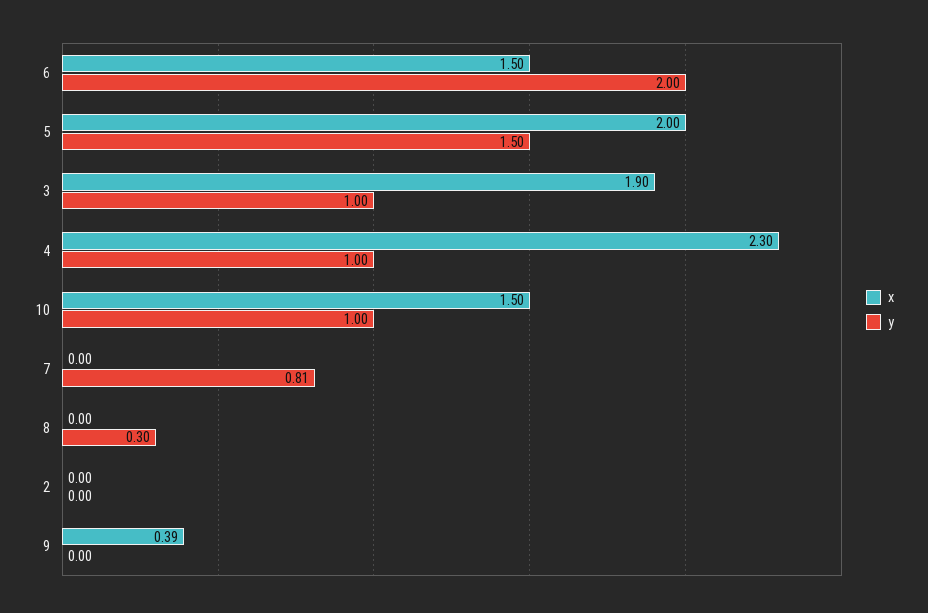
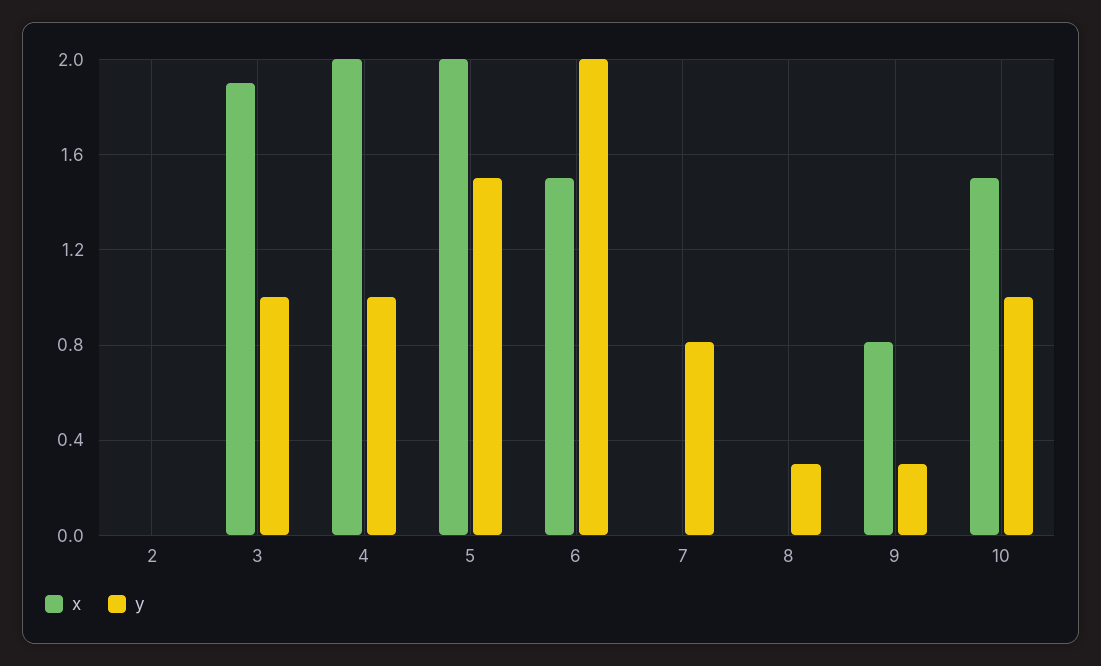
  {
    "x": {
      "6": 1.5,
      "5": 2,
      "3": 1.9,
-     "4": 2.3,
+     "4": 2,
      "10": 1.5,
      "7": 0,
      "8": 0,
      "2": 0,
-     "9": 0.39
+     "9": 0.8
    },
    "y": {
      "6": 2,
      "5": 1.5,
      "3": 1,
      "4": 1,
      "10": 1,
      "7": 0.81,
      "8": 0.3,
      "2": 0,
-     "9": 0
+     "9": 0.3
    }
  }

